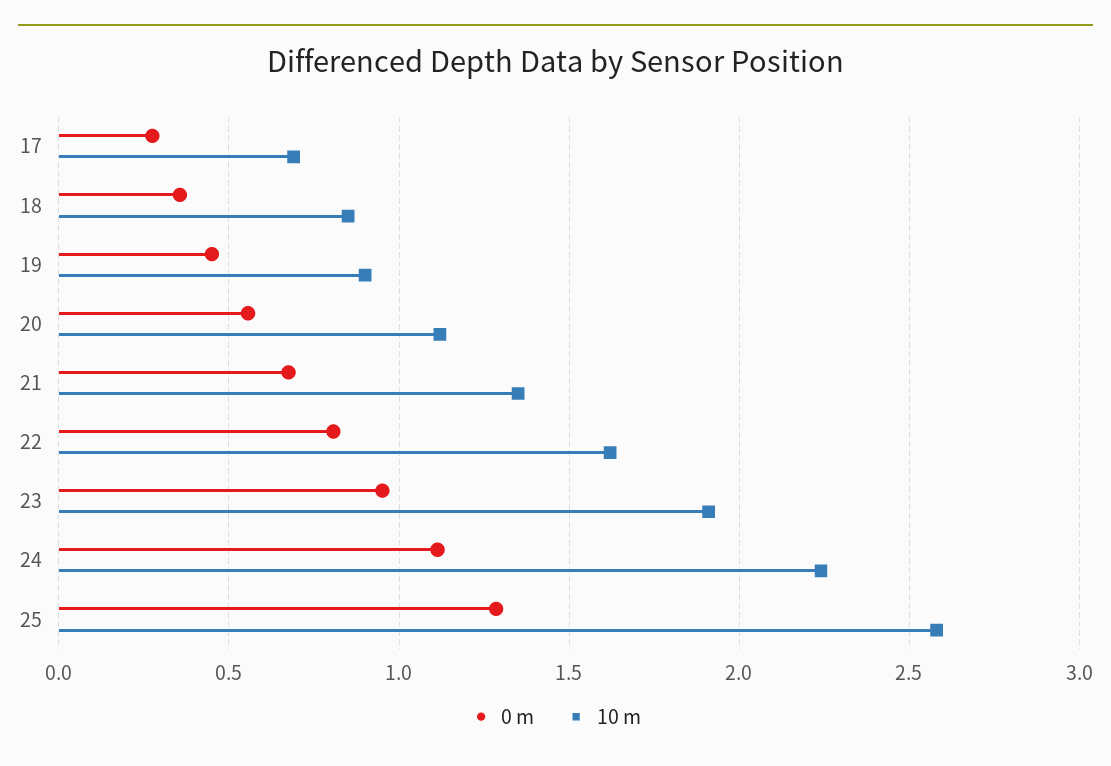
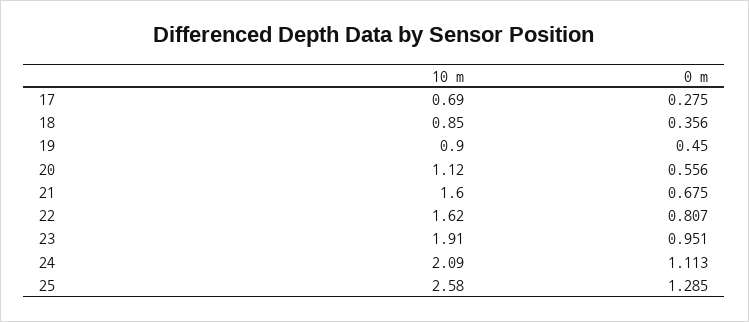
  {
    "0 m": {
      "17": 0.275,
      "18": 0.356,
      "19": 0.45,
      "20": 0.556,
      "21": 0.675,
      "22": 0.807,
      "23": 0.951,
      "24": 1.113,
      "25": 1.285
    },
    "10 m": {
      "17": 0.69,
      "18": 0.85,
      "19": 0.9,
      "20": 1.12,
-     "21": 1.35,
+     "21": 1.6,
      "22": 1.62,
      "23": 1.91,
-     "24": 2.25,
+     "24": 2.09,
      "25": 2.58
    }
  }

